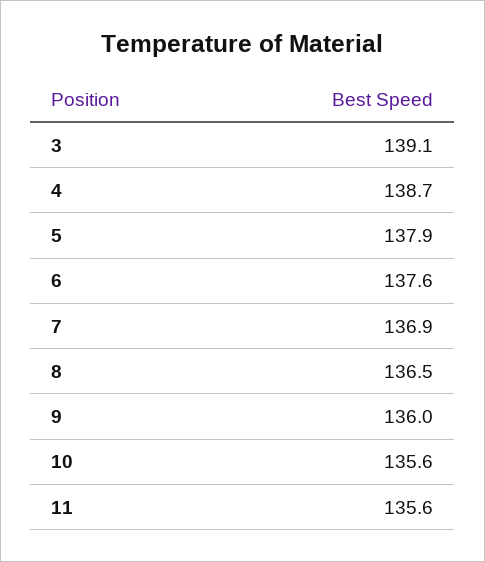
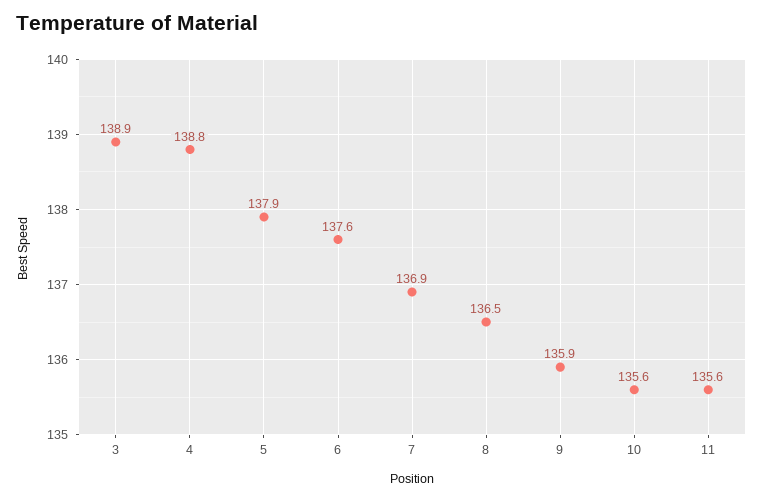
  {
-   "3": 139.1,
+   "3": 138.9,
-   "4": 138.7,
+   "4": 138.8,
    "5": 137.9,
    "6": 137.6,
    "7": 136.9,
    "8": 136.5,
-   "9": 136,
+   "9": 135.9,
    "10": 135.6,
    "11": 135.6
  }

